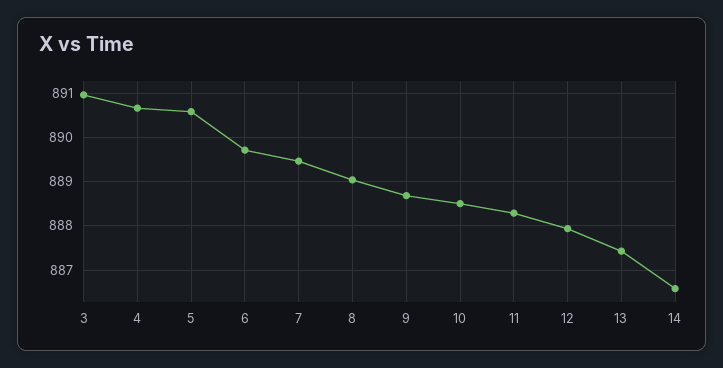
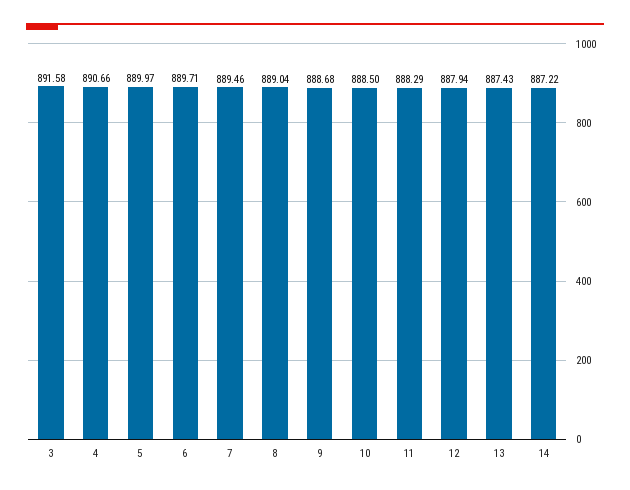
  {
-   "3": 891,
+   "3": 891.58,
    "4": 890.66,
-   "5": 890.6,
+   "5": 889.97,
    "6": 889.71,
    "7": 889.46,
    "8": 889.04,
    "9": 888.68,
    "10": 888.5,
    "11": 888.29,
    "12": 887.94,
    "13": 887.43,
-   "14": 886.6
+   "14": 887.22
  }

